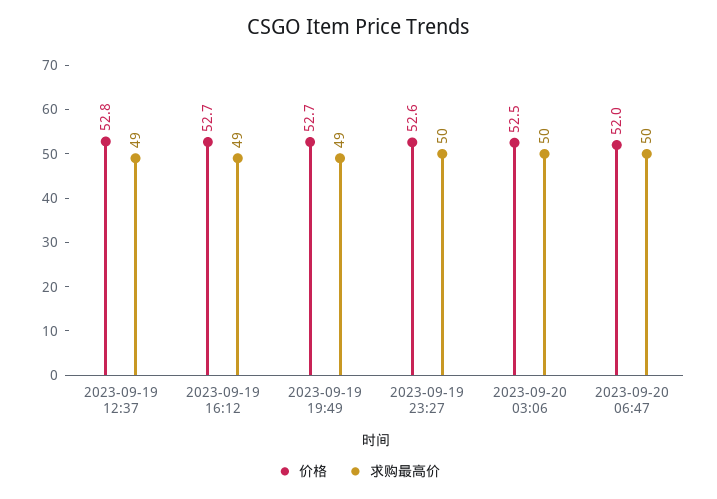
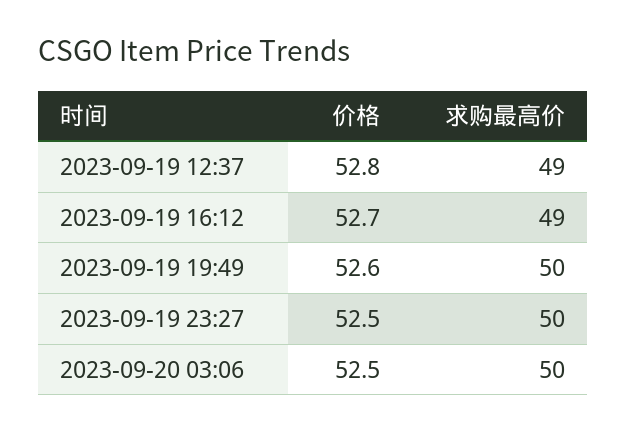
  {
    "价格": {
      "2023-09-19 12:37": 52.8,
      "2023-09-19 16:12": 52.7,
-     "2023-09-19 19:49": 52.7,
+     "2023-09-19 19:49": 52.6,
-     "2023-09-19 23:27": 52.6,
+     "2023-09-19 23:27": 52.5,
-     "2023-09-20 03:06": 52.5,
+     "2023-09-20 03:06": 52.5
-     "2023-09-20 06:47": 52
    },
    "求购最高价": {
      "2023-09-19 12:37": 49,
      "2023-09-19 16:12": 49,
-     "2023-09-19 19:49": 49,
+     "2023-09-19 19:49": 50,
      "2023-09-19 23:27": 50,
-     "2023-09-20 03:06": 50,
+     "2023-09-20 03:06": 50
-     "2023-09-20 06:47": 50
    }
  }

